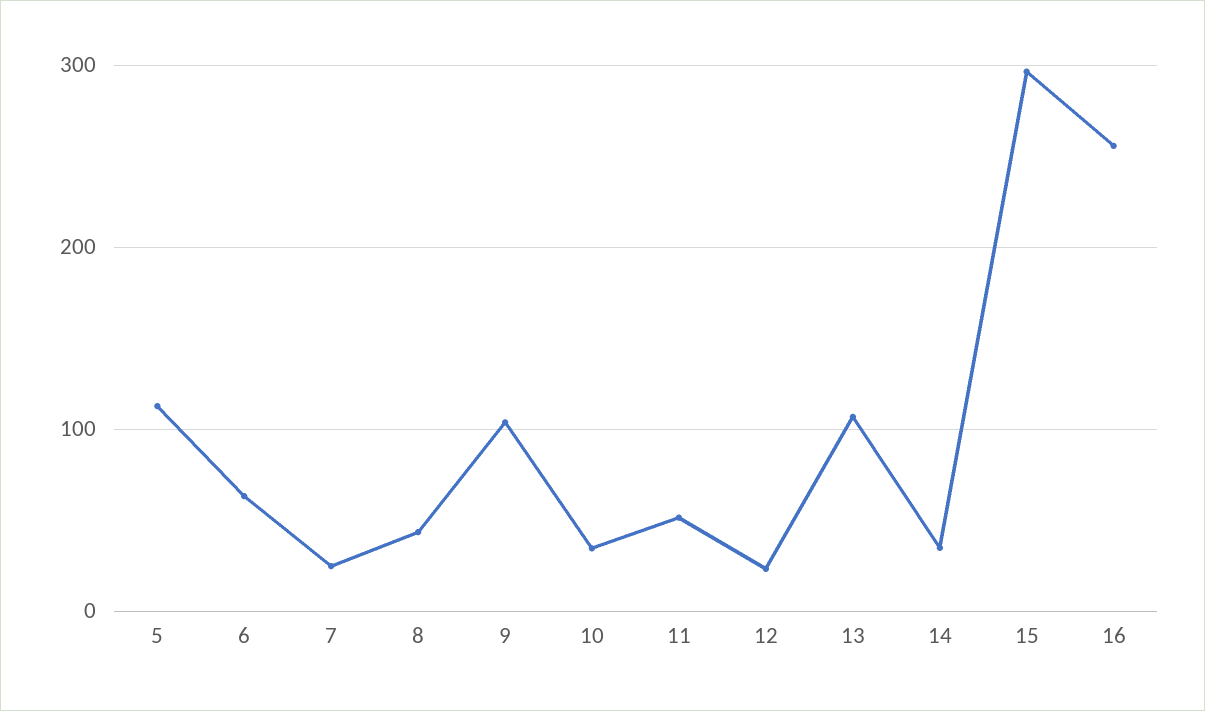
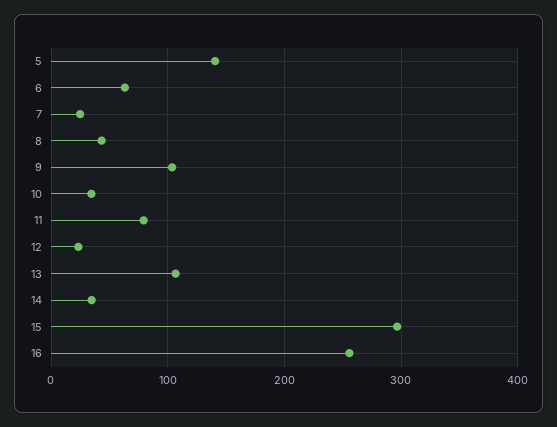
  {
-   "5": 110,
+   "5": 140,
    "6": 60,
    "7": 20,
    "8": 40,
    "9": 100,
    "10": 30,
-   "11": 50,
+   "11": 80,
    "12": 20,
    "13": 110,
    "14": 30,
    "15": 300,
    "16": 260
  }

